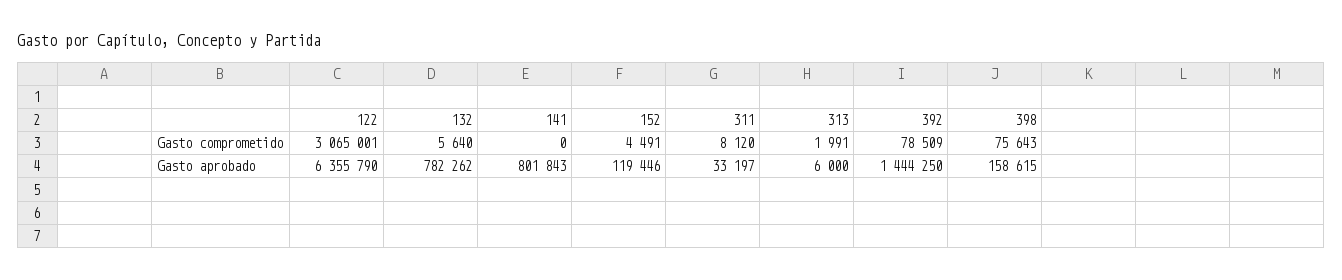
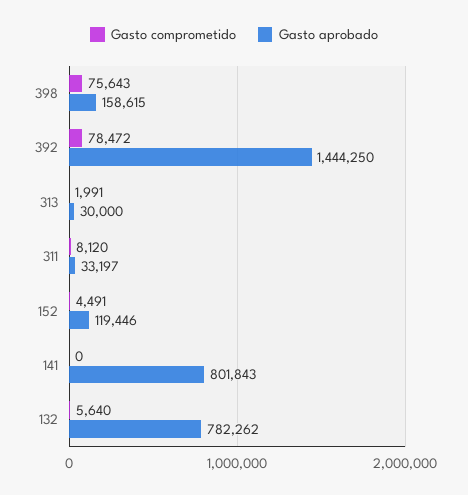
  {
    "Gasto comprometido": {
-     "122": 3065001,
      "132": 5640,
      "141": 0,
      "152": 4491,
      "311": 8120,
      "313": 1991,
-     "392": 78509,
+     "392": 78472,
      "398": 75643
    },
    "Gasto aprobado": {
-     "122": 6355790,
      "132": 782262,
      "141": 801843,
      "152": 119446,
      "311": 33197,
-     "313": 6000,
+     "313": 30000,
      "392": 1444250,
      "398": 158615
    }
  }

